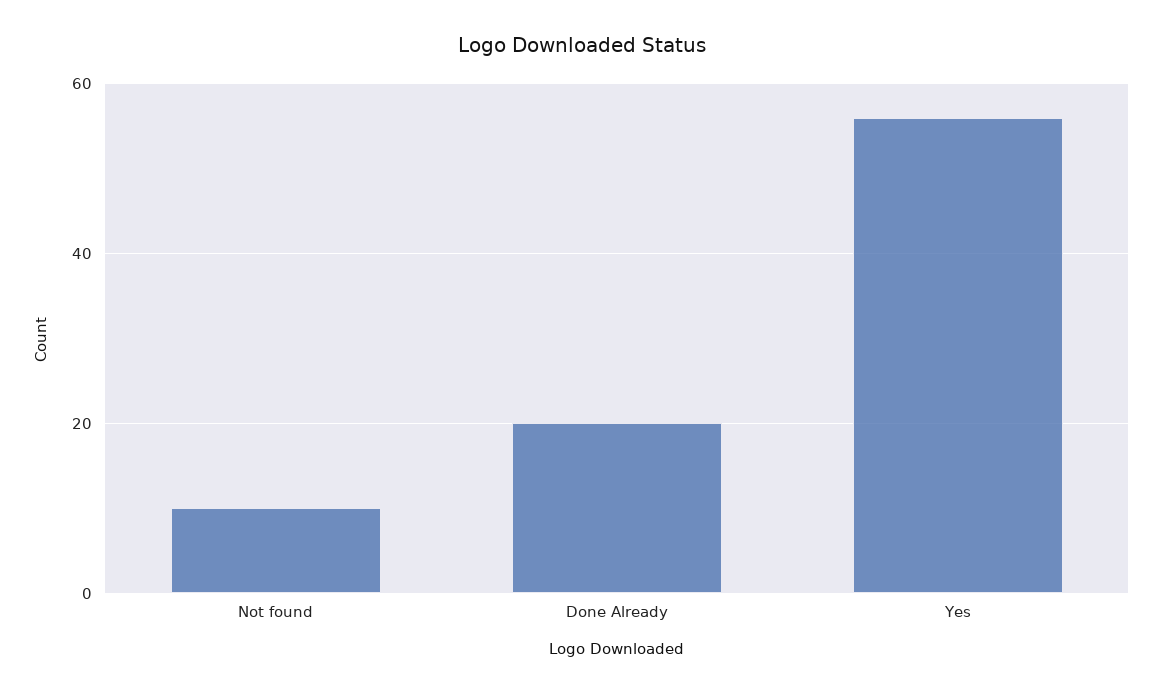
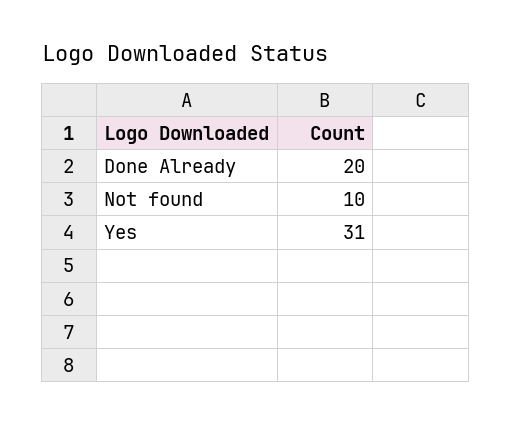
  {
    "Not found": 10,
    "Done Already": 20,
-   "Yes": 55
+   "Yes": 31
  }

